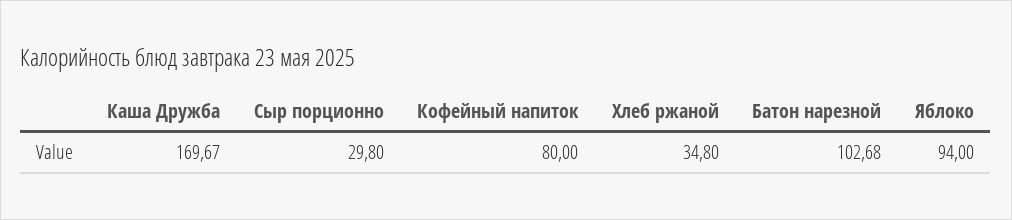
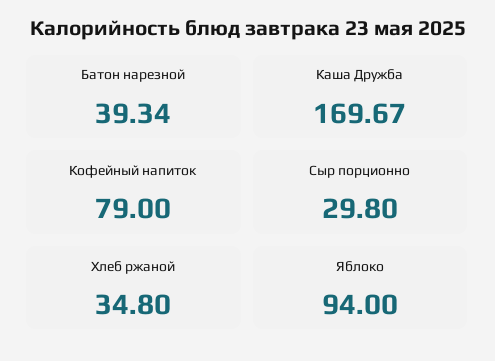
  {
    "Каша Дружба": 169.67,
    "Сыр порционно": 29.8,
-   "Кофейный напиток": 80,
+   "Кофейный напиток": 79,
    "Хлеб ржаной": 34.8,
-   "Батон нарезной": 102.68,
+   "Батон нарезной": 39.34,
    "Яблоко": 94
  }

